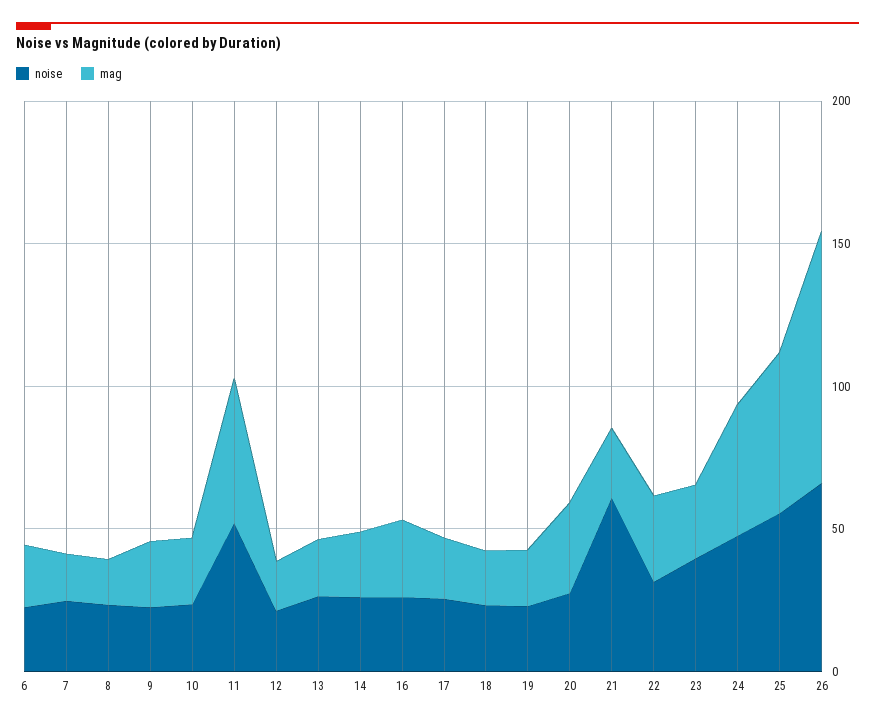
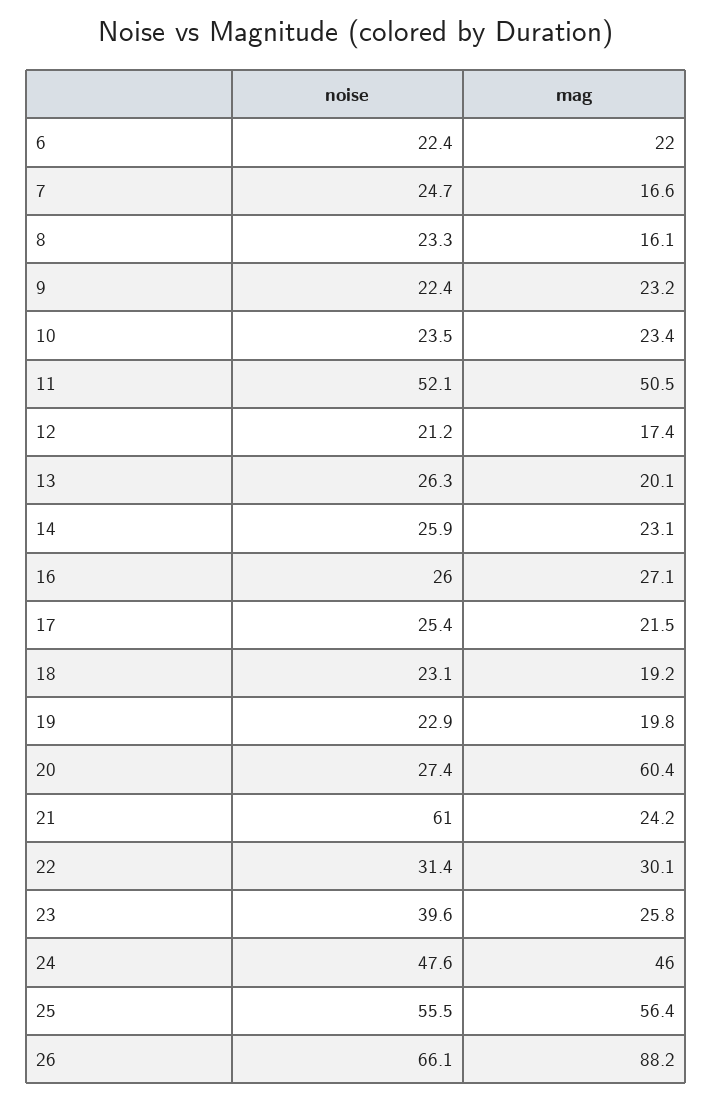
  {
    "noise": {
      "6": 22.4,
      "7": 24.7,
      "8": 23.3,
      "9": 22.4,
      "10": 23.5,
      "11": 52.1,
      "12": 21.2,
      "13": 26.3,
      "14": 25.9,
      "16": 26,
      "17": 25.4,
      "18": 23.1,
      "19": 22.9,
      "20": 27.4,
      "21": 61,
      "22": 31.4,
      "23": 39.6,
      "24": 47.6,
      "25": 55.5,
      "26": 66.1
    },
    "mag": {
      "6": 22,
      "7": 16.6,
      "8": 16.1,
      "9": 23.2,
      "10": 23.4,
      "11": 50.5,
      "12": 17.4,
      "13": 20.1,
      "14": 23.1,
      "16": 27.1,
      "17": 21.5,
      "18": 19.2,
      "19": 19.8,
-     "20": 30,
+     "20": 60.4,
      "21": 24.2,
      "22": 30.1,
      "23": 25.8,
      "24": 46,
      "25": 56.4,
      "26": 88.2
    }
  }

